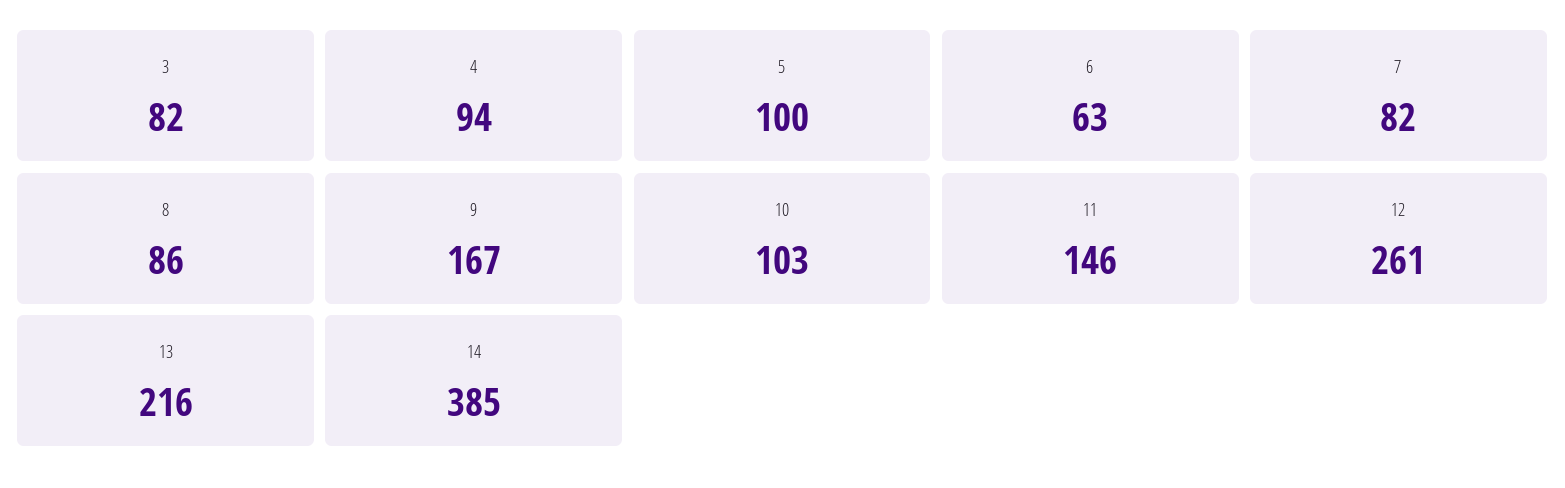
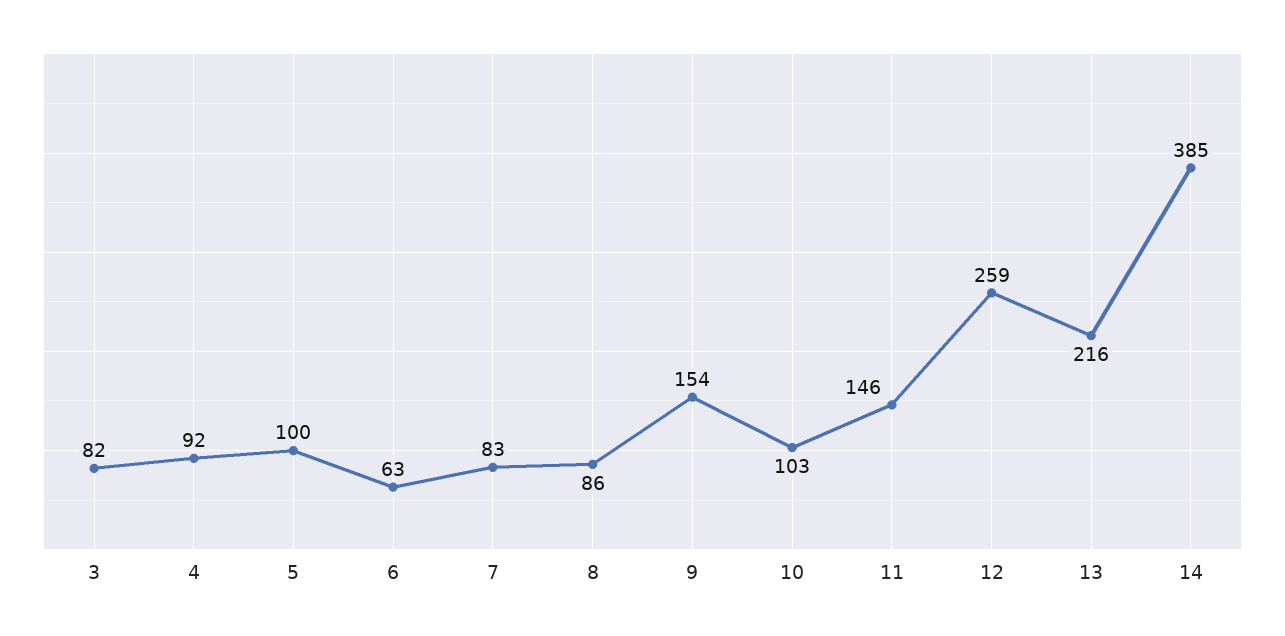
  {
    "3": 82,
-   "4": 94,
+   "4": 92,
    "5": 100,
    "6": 63,
-   "7": 82,
+   "7": 83,
    "8": 86,
-   "9": 167,
+   "9": 154,
    "10": 103,
    "11": 146,
-   "12": 261,
+   "12": 259,
    "13": 216,
    "14": 385
  }

